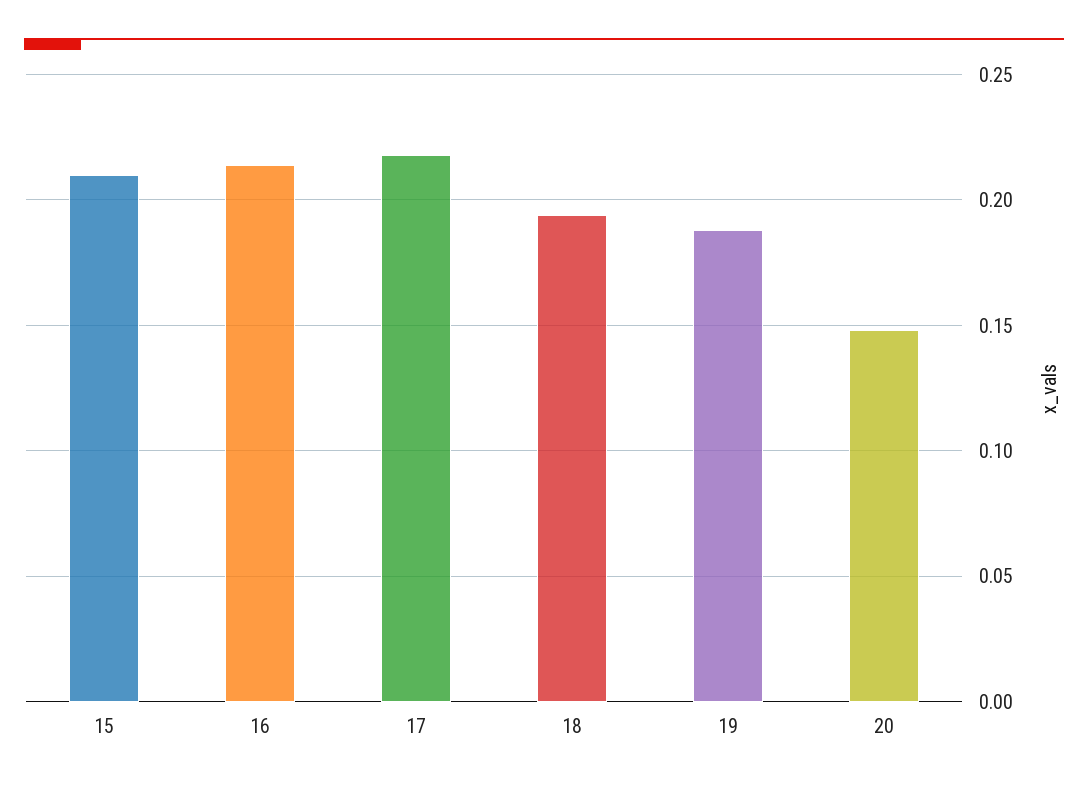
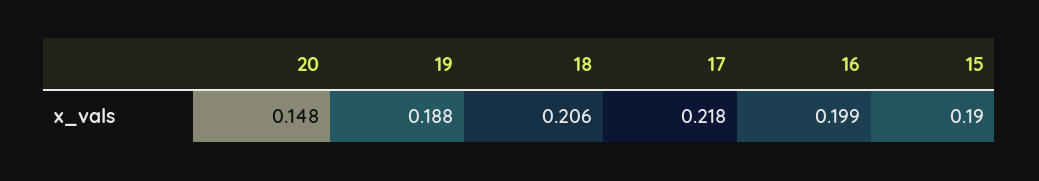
  {
-   "15": 0.21,
+   "15": 0.19,
-   "16": 0.215,
+   "16": 0.199,
    "17": 0.218,
-   "18": 0.195,
+   "18": 0.206,
    "19": 0.188,
    "20": 0.148
  }

